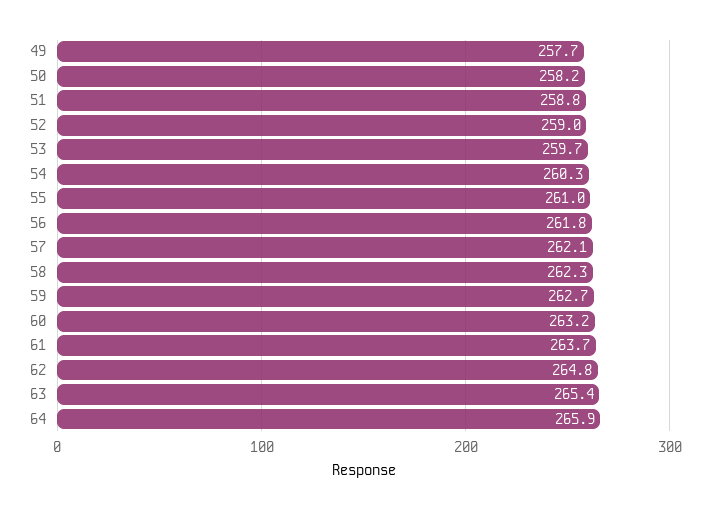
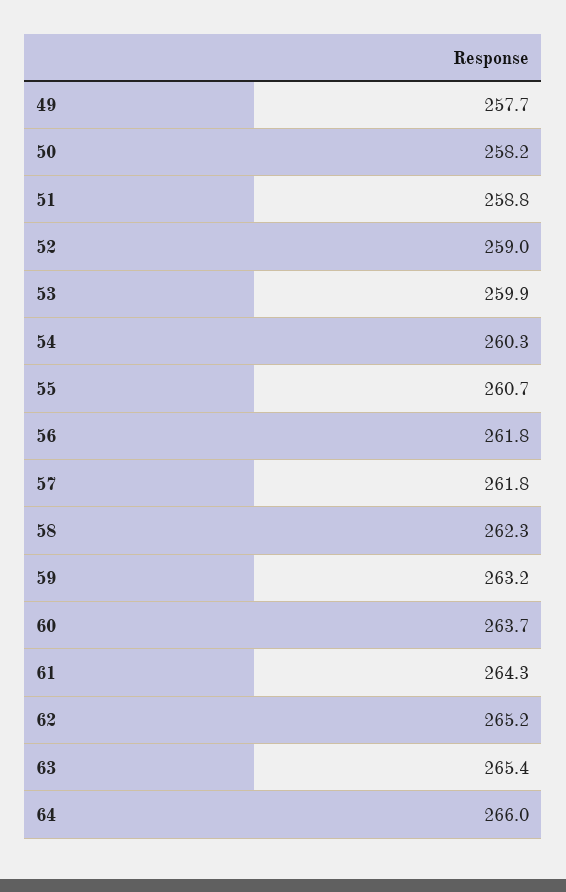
  {
    "49": 257.7,
    "50": 258.2,
    "51": 258.8,
    "52": 259,
-   "53": 259.7,
+   "53": 259.9,
    "54": 260.3,
-   "55": 261,
+   "55": 260.7,
    "56": 261.8,
-   "57": 262.1,
+   "57": 261.8,
    "58": 262.3,
-   "59": 262.7,
+   "59": 263.2,
-   "60": 263.2,
+   "60": 263.7,
-   "61": 263.7,
+   "61": 264.3,
-   "62": 264.8,
+   "62": 265.2,
    "63": 265.4,
-   "64": 265.9
+   "64": 266
  }

